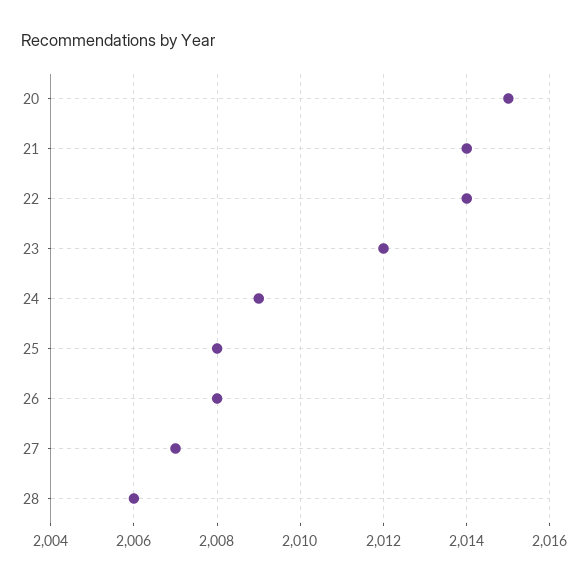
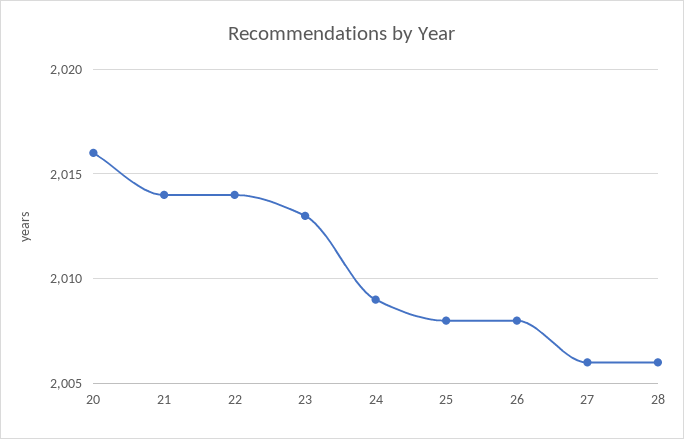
  {
-   "20": 2015,
+   "20": 2016,
    "21": 2014,
    "22": 2014,
-   "23": 2012,
+   "23": 2013,
    "24": 2009,
    "25": 2008,
    "26": 2008,
-   "27": 2007,
+   "27": 2006,
    "28": 2006
  }

